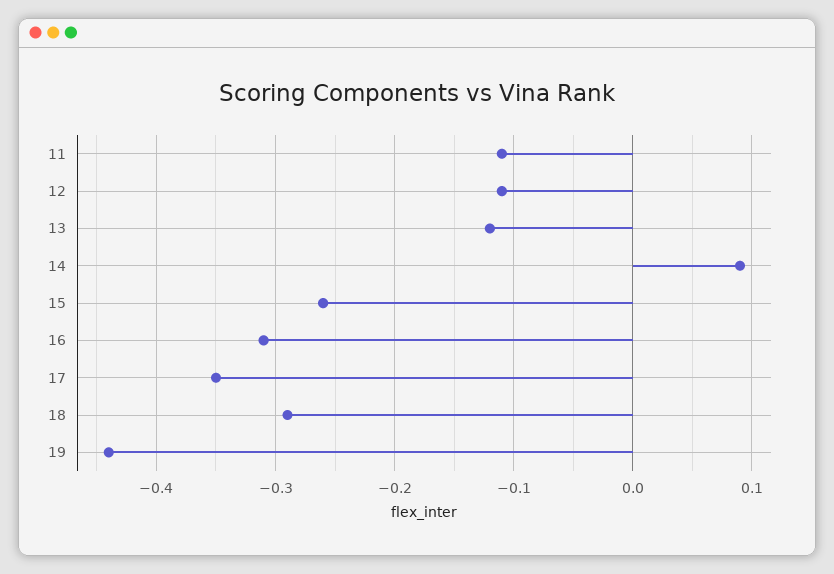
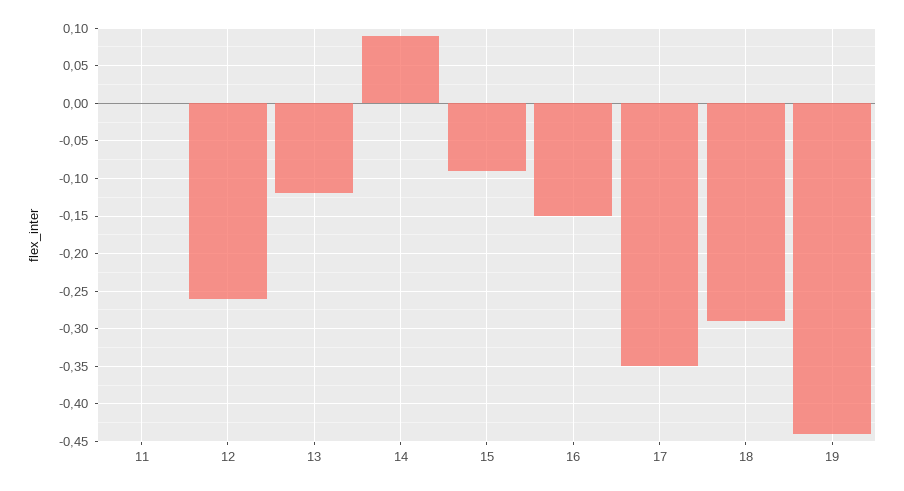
  {
-   "11": -0.11,
+   "11": 0,
-   "12": -0.11,
+   "12": -0.26,
    "13": -0.12,
    "14": 0.09,
-   "15": -0.26,
+   "15": -0.09,
-   "16": -0.31,
+   "16": -0.15,
    "17": -0.35,
    "18": -0.29,
    "19": -0.44
  }

